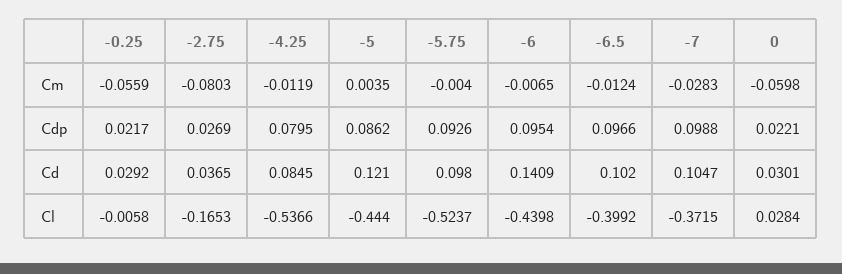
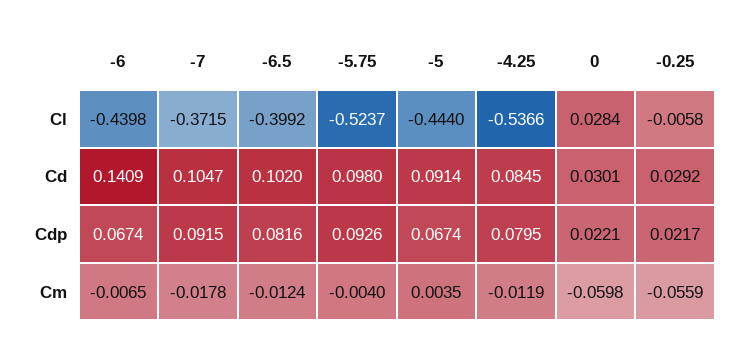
  {
    "-0.25": {
      "Cm": -0.0559,
      "Cdp": 0.0217,
      "Cd": 0.0292,
      "Cl": -0.0058
    },
-   "-2.75": {
-     "Cm": -0.0803,
-     "Cdp": 0.0269,
-     "Cd": 0.0365,
-     "Cl": -0.1653
-   },
    "-4.25": {
      "Cm": -0.0119,
      "Cdp": 0.0795,
      "Cd": 0.0845,
      "Cl": -0.5366
    },
    "-5": {
      "Cm": 0.0035,
-     "Cdp": 0.0862,
+     "Cdp": 0.0674,
-     "Cd": 0.121,
+     "Cd": 0.0914,
      "Cl": -0.444
    },
    "-5.75": {
      "Cm": -0.004,
      "Cdp": 0.0926,
      "Cd": 0.098,
      "Cl": -0.5237
    },
    "-6": {
      "Cm": -0.0065,
-     "Cdp": 0.0954,
+     "Cdp": 0.0674,
      "Cd": 0.1409,
      "Cl": -0.4398
    },
    "-6.5": {
      "Cm": -0.0124,
-     "Cdp": 0.0966,
+     "Cdp": 0.0816,
      "Cd": 0.102,
      "Cl": -0.3992
    },
    "-7": {
-     "Cm": -0.0283,
+     "Cm": -0.0178,
-     "Cdp": 0.0988,
+     "Cdp": 0.0915,
      "Cd": 0.1047,
      "Cl": -0.3715
    },
    "0": {
      "Cm": -0.0598,
      "Cdp": 0.0221,
      "Cd": 0.0301,
      "Cl": 0.0284
    }
  }

